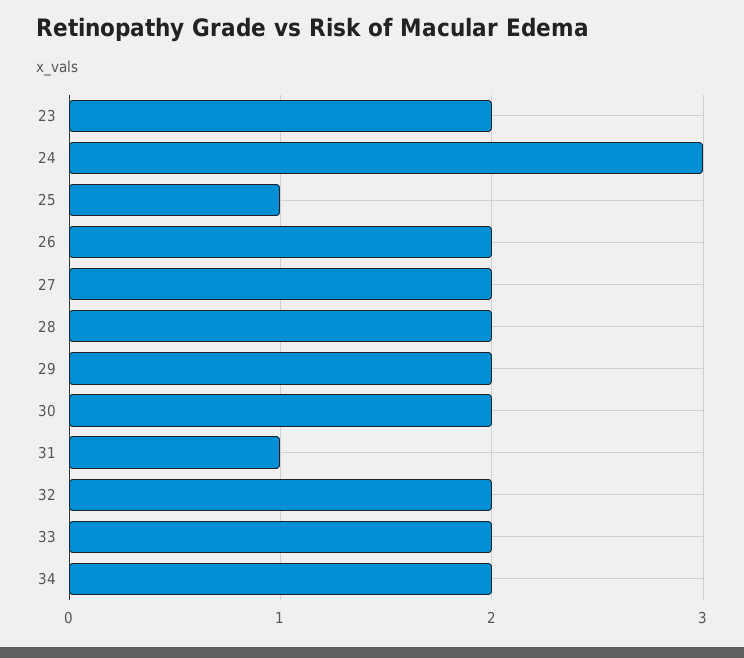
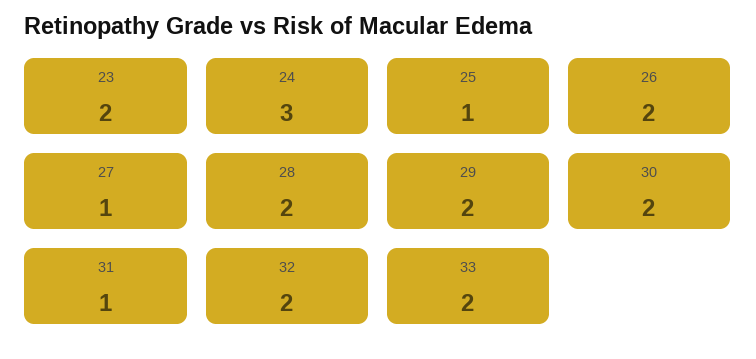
  {
    "23": 2,
    "24": 3,
    "25": 1,
    "26": 2,
-   "27": 2,
+   "27": 1,
    "28": 2,
    "29": 2,
    "30": 2,
    "31": 1,
    "32": 2,
-   "33": 2,
+   "33": 2
-   "34": 2
  }

